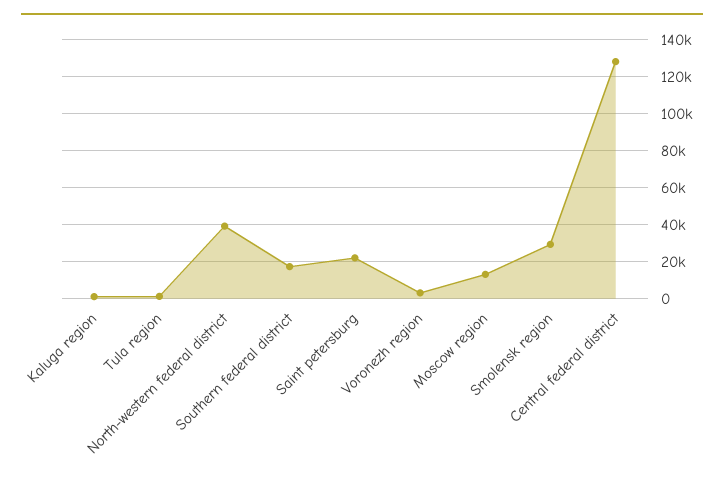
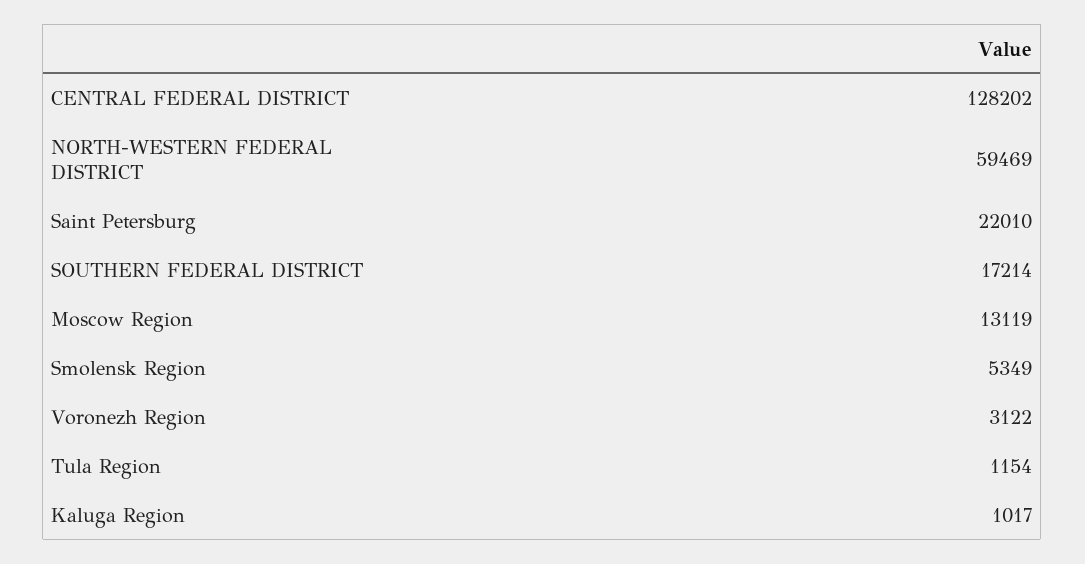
  {
    "Kaluga region": 1017,
    "Tula region": 1154,
-   "North-western federal district": 40000,
+   "North-western federal district": 59469,
    "Southern federal district": 17214,
    "Saint petersburg": 22010,
    "Voronezh region": 3122,
    "Moscow region": 13119,
-   "Smolensk region": 30000,
+   "Smolensk region": 5349,
    "Central federal district": 128202
  }

